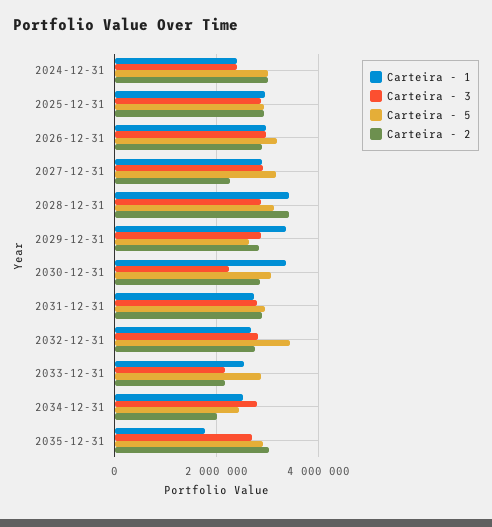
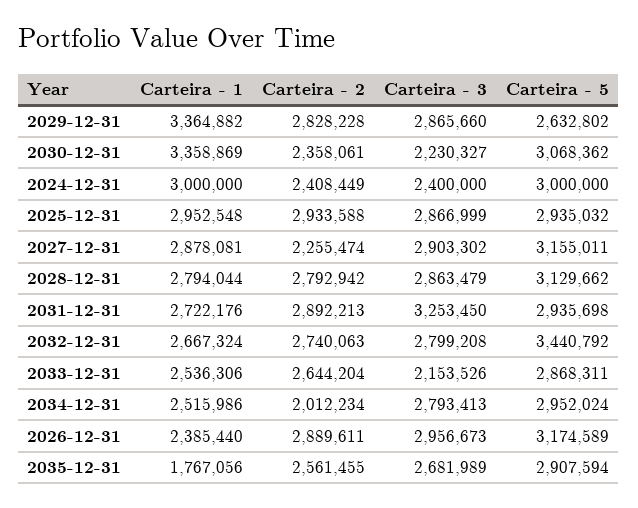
  {
    "Carteira - 1": {
-     "2024-12-31": 2400000,
+     "2024-12-31": 3000000,
      "2025-12-31": 2952548,
-     "2026-12-31": 3000000,
+     "2026-12-31": 2385440,
      "2027-12-31": 2878081,
-     "2028-12-31": 3400000,
+     "2028-12-31": 2794044,
      "2029-12-31": 3364882,
      "2030-12-31": 3358869,
      "2031-12-31": 2722176,
      "2032-12-31": 2667324,
      "2033-12-31": 2536306,
      "2034-12-31": 2515986,
      "2035-12-31": 1767056
    },
    "Carteira - 3": {
      "2024-12-31": 2400000,
      "2025-12-31": 2866999,
      "2026-12-31": 2956673,
      "2027-12-31": 2903302,
      "2028-12-31": 2863479,
      "2029-12-31": 2865660,
      "2030-12-31": 2230327,
-     "2031-12-31": 2800000,
+     "2031-12-31": 3253450,
      "2032-12-31": 2799208,
      "2033-12-31": 2153526,
      "2034-12-31": 2793413,
      "2035-12-31": 2681989
    },
    "Carteira - 5": {
      "2024-12-31": 3000000,
      "2025-12-31": 2935032,
      "2026-12-31": 3174589,
      "2027-12-31": 3155011,
      "2028-12-31": 3129662,
      "2029-12-31": 2632802,
      "2030-12-31": 3068362,
      "2031-12-31": 2935698,
      "2032-12-31": 3440792,
      "2033-12-31": 2868311,
-     "2034-12-31": 2400000,
+     "2034-12-31": 2952024,
      "2035-12-31": 2907594
    },
    "Carteira - 2": {
-     "2024-12-31": 3000000,
+     "2024-12-31": 2408449,
      "2025-12-31": 2933588,
      "2026-12-31": 2889611,
      "2027-12-31": 2255474,
-     "2028-12-31": 3400000,
+     "2028-12-31": 2792942,
      "2029-12-31": 2828228,
-     "2030-12-31": 2800000,
+     "2030-12-31": 2358061,
      "2031-12-31": 2892213,
      "2032-12-31": 2740063,
-     "2033-12-31": 2200000,
+     "2033-12-31": 2644204,
      "2034-12-31": 2012234,
-     "2035-12-31": 3000000
+     "2035-12-31": 2561455
    }
  }

